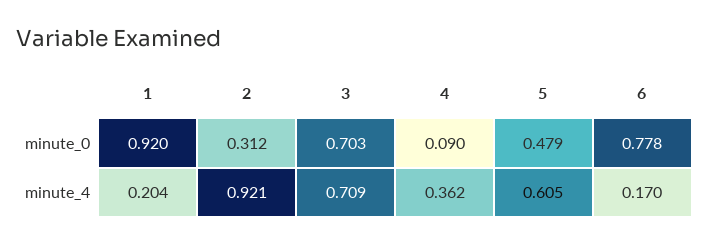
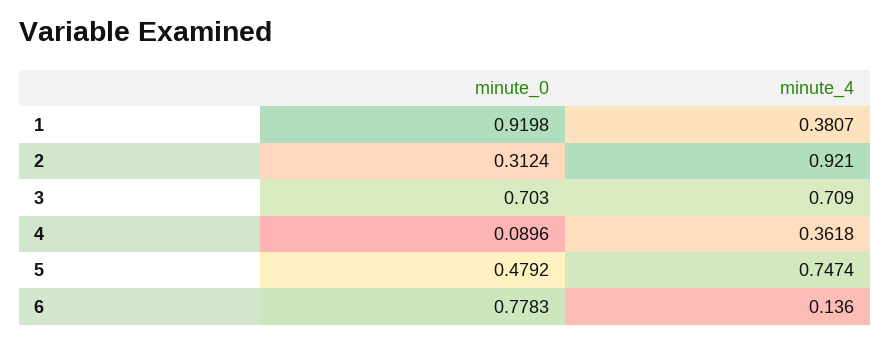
  {
    "1": {
      "minute_0": 0.9198,
-     "minute_4": 0.204
+     "minute_4": 0.3807
    },
    "2": {
      "minute_0": 0.3124,
      "minute_4": 0.921
    },
    "3": {
      "minute_0": 0.703,
      "minute_4": 0.709
    },
    "4": {
      "minute_0": 0.0896,
      "minute_4": 0.3618
    },
    "5": {
      "minute_0": 0.4792,
-     "minute_4": 0.605
+     "minute_4": 0.7474
    },
    "6": {
      "minute_0": 0.7783,
-     "minute_4": 0.17
+     "minute_4": 0.136
    }
  }

